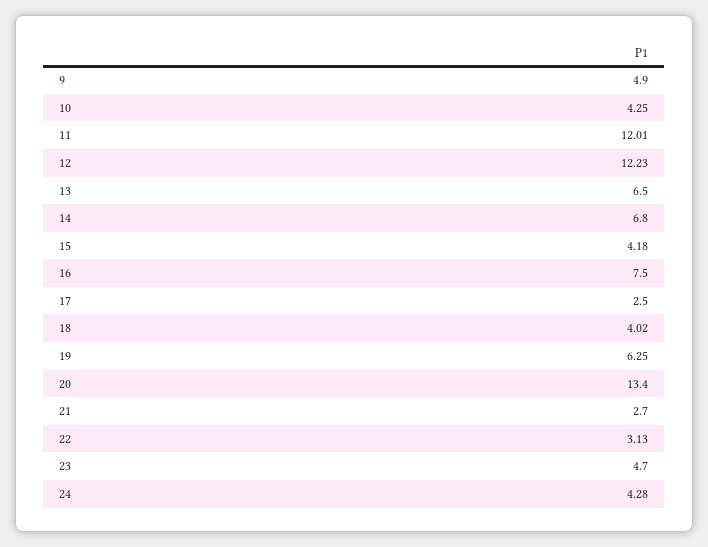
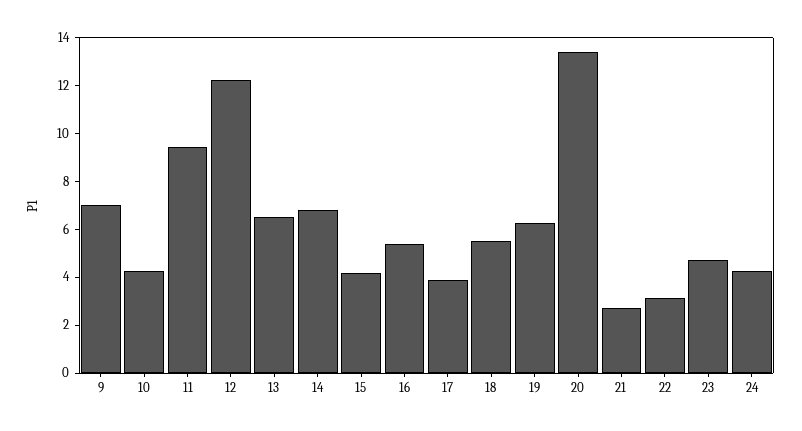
  {
-   "9": 4.9,
+   "9": 7,
    "10": 4.25,
-   "11": 12.01,
+   "11": 9.5,
    "12": 12.23,
    "13": 6.5,
    "14": 6.8,
    "15": 4.18,
-   "16": 7.5,
+   "16": 5.5,
-   "17": 2.5,
+   "17": 4,
-   "18": 4.02,
+   "18": 5.5,
    "19": 6.25,
    "20": 13.4,
    "21": 2.7,
    "22": 3.13,
    "23": 4.7,
    "24": 4.28
  }

